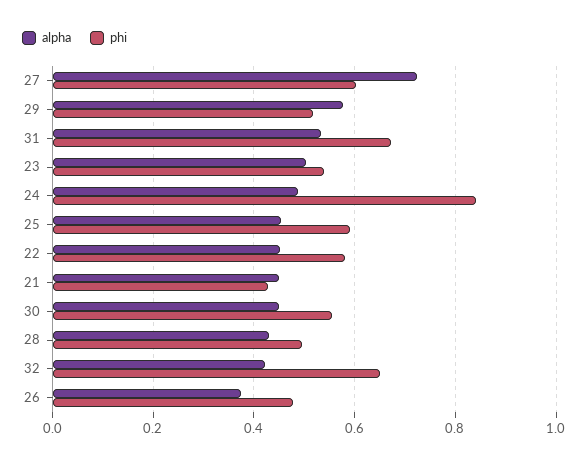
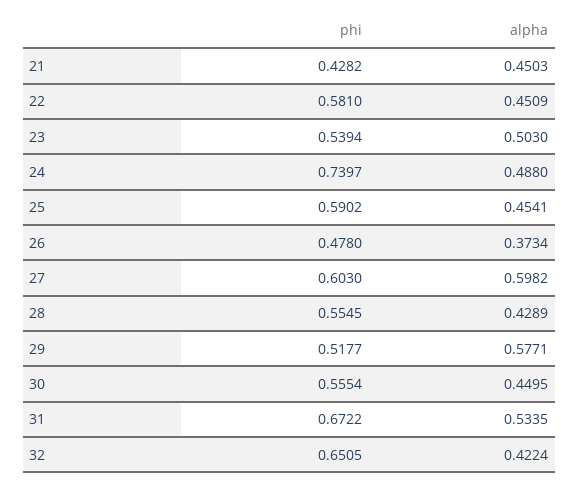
  {
    "alpha": {
-     "27": 0.72,
+     "27": 0.5982,
      "29": 0.5771,
      "31": 0.5335,
      "23": 0.503,
      "24": 0.488,
      "25": 0.4541,
      "22": 0.4509,
      "21": 0.4503,
      "30": 0.4495,
      "28": 0.4289,
      "32": 0.4224,
      "26": 0.3734
    },
    "phi": {
      "27": 0.603,
      "29": 0.5177,
      "31": 0.6722,
      "23": 0.5394,
-     "24": 0.84,
+     "24": 0.7397,
      "25": 0.5902,
      "22": 0.581,
      "21": 0.4282,
      "30": 0.5554,
-     "28": 0.5,
+     "28": 0.5545,
      "32": 0.6505,
      "26": 0.478
    }
  }

